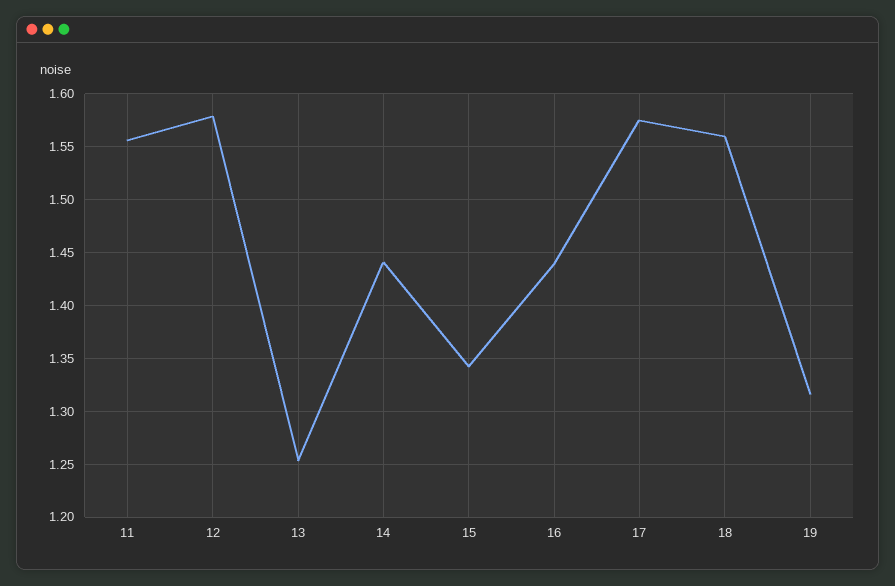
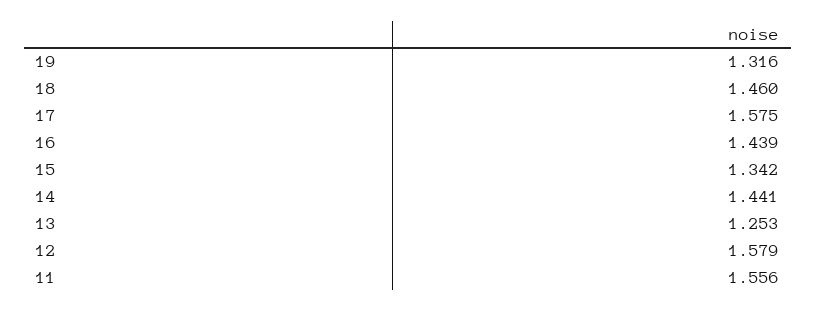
  {
    "11": 1.556,
    "12": 1.579,
    "13": 1.253,
    "14": 1.441,
    "15": 1.342,
    "16": 1.439,
    "17": 1.575,
-   "18": 1.56,
+   "18": 1.46,
    "19": 1.316
  }

